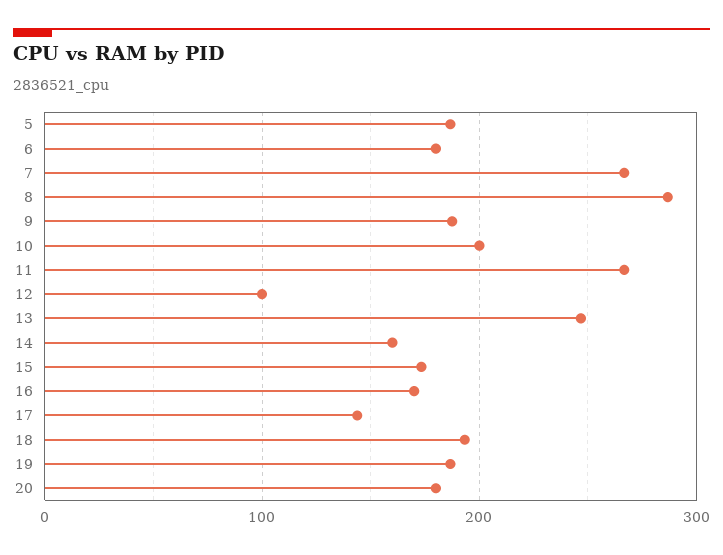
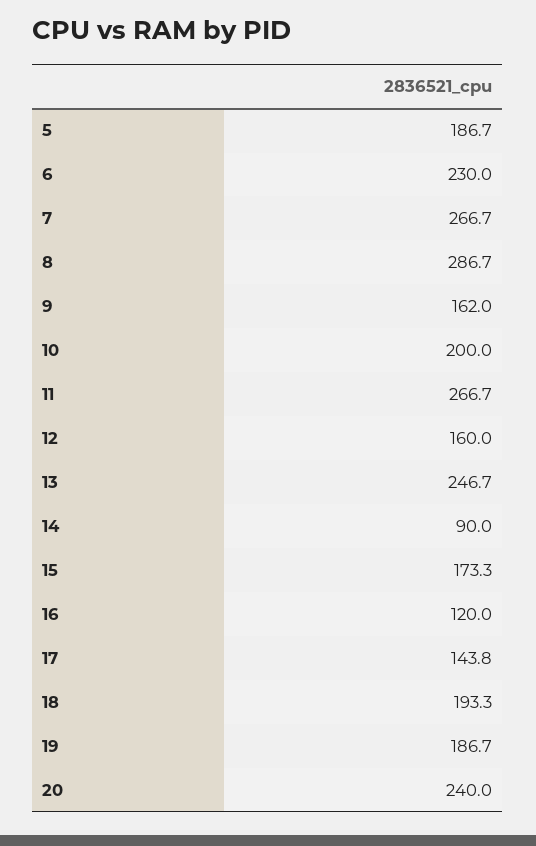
  {
    "5": 186.7,
-   "6": 180,
+   "6": 230,
    "7": 266.7,
    "8": 286.7,
-   "9": 190,
+   "9": 162,
    "10": 200,
    "11": 266.7,
-   "12": 100,
+   "12": 160,
    "13": 246.7,
-   "14": 160,
+   "14": 90,
    "15": 173.3,
-   "16": 170,
+   "16": 120,
    "17": 143.8,
    "18": 193.3,
    "19": 186.7,
-   "20": 180
+   "20": 240
  }

